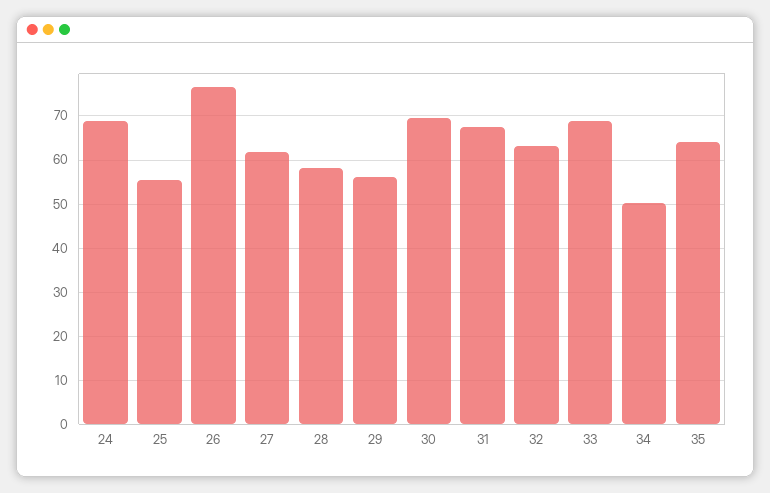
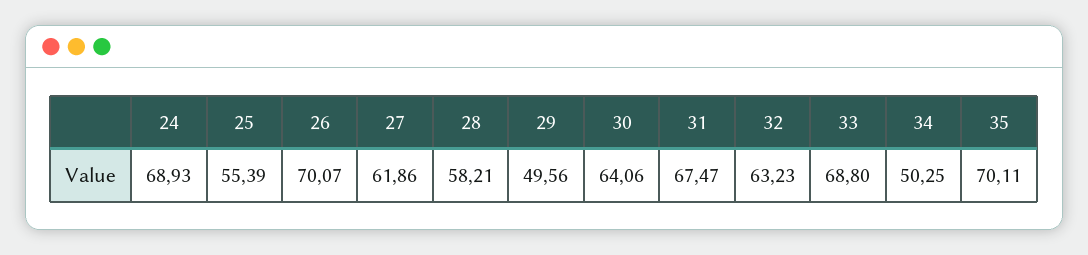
  {
    "24": 68.93,
    "25": 55.39,
-   "26": 76,
+   "26": 70.07,
    "27": 61.86,
    "28": 58.21,
-   "29": 56,
+   "29": 49.56,
-   "30": 70,
+   "30": 64.06,
    "31": 67.47,
    "32": 63.23,
    "33": 68.8,
    "34": 50.25,
-   "35": 64
+   "35": 70.11
  }

